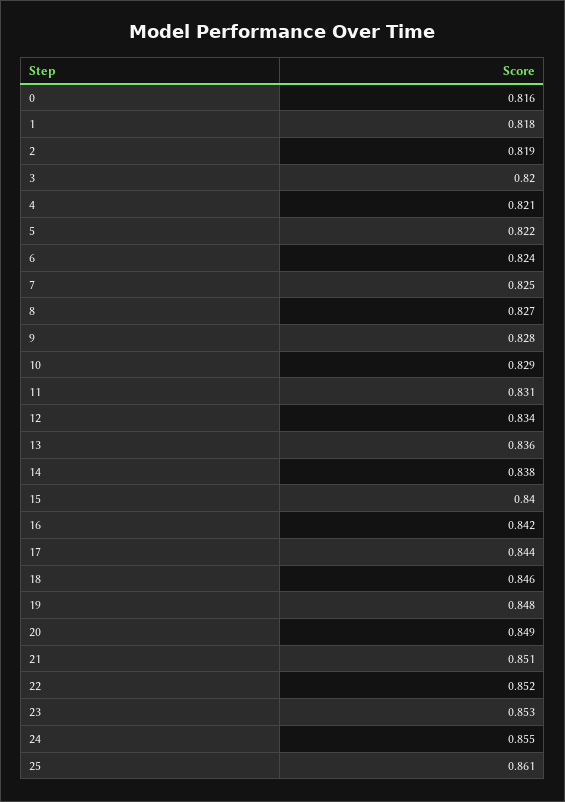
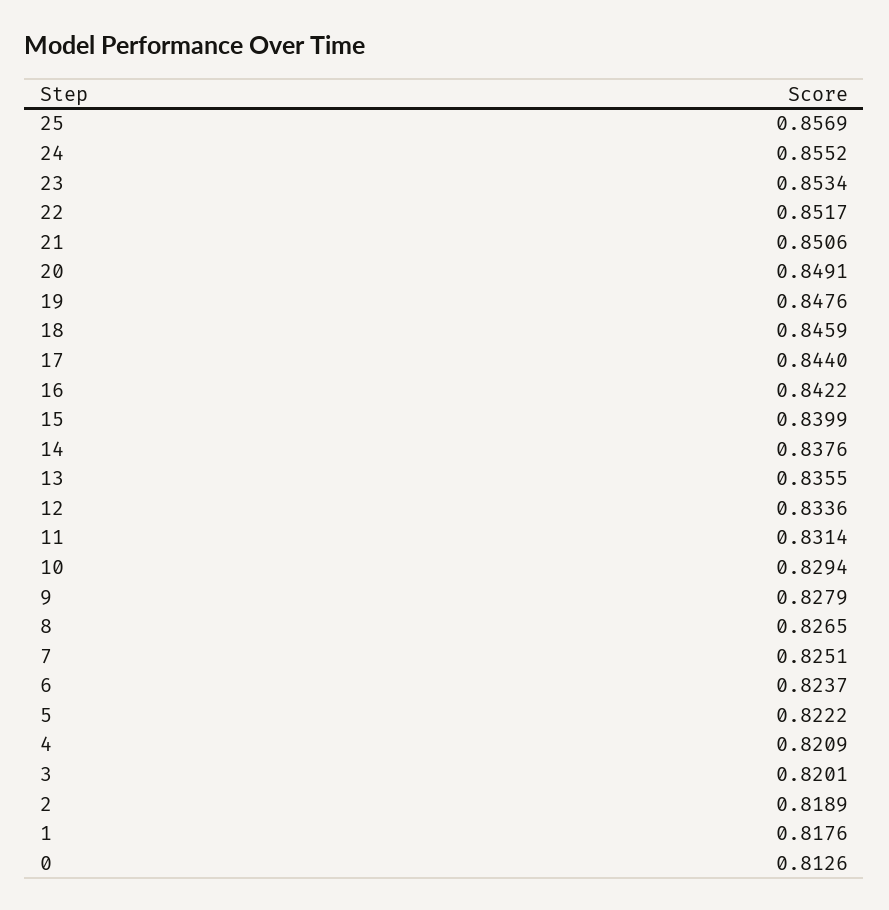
  {
-   "0": 0.816,
+   "0": 0.8126,
    "1": 0.8176,
    "2": 0.8189,
    "3": 0.8201,
    "4": 0.8209,
    "5": 0.8222,
    "6": 0.8237,
    "7": 0.8251,
    "8": 0.8265,
    "9": 0.8279,
    "10": 0.8294,
    "11": 0.8314,
    "12": 0.8336,
    "13": 0.8355,
    "14": 0.8376,
    "15": 0.8399,
    "16": 0.8422,
    "17": 0.844,
    "18": 0.8459,
    "19": 0.8476,
    "20": 0.8491,
    "21": 0.8506,
    "22": 0.8517,
    "23": 0.8534,
    "24": 0.8552,
-   "25": 0.861
+   "25": 0.8569
  }

